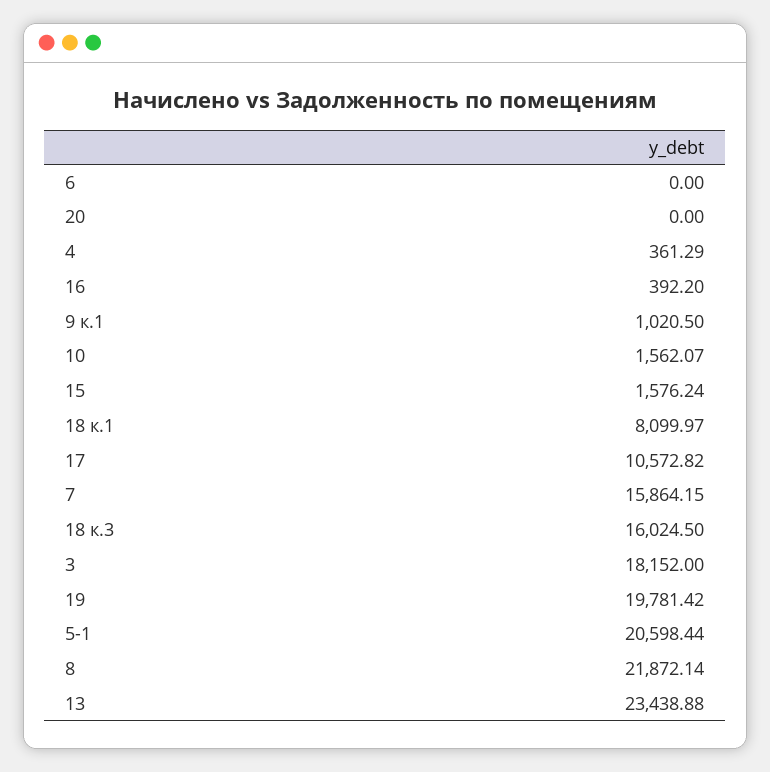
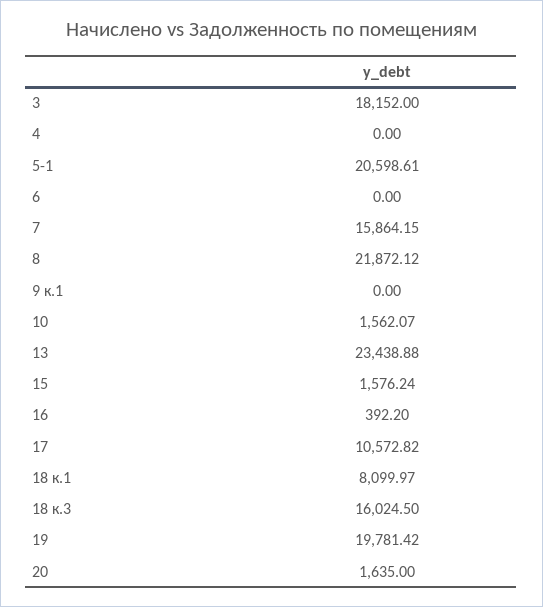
  {
    "6": 0,
-   "20": 0,
+   "20": 1635,
-   "4": 361.29,
+   "4": 0,
    "16": 392.2,
-   "9 к.1": 1020.5,
+   "9 к.1": 0,
    "10": 1562.07,
    "15": 1576.24,
    "18 к.1": 8099.97,
    "17": 10572.82,
    "7": 15864.15,
    "18 к.3": 16024.5,
    "3": 18152,
    "19": 19781.42,
-   "5-1": 20598.44,
+   "5-1": 20598.61,
-   "8": 21872.14,
+   "8": 21872.12,
    "13": 23438.88
  }

